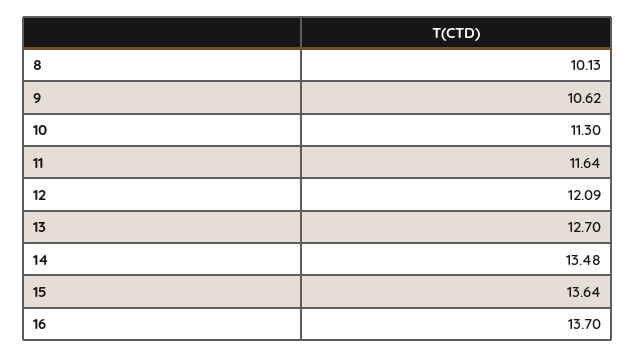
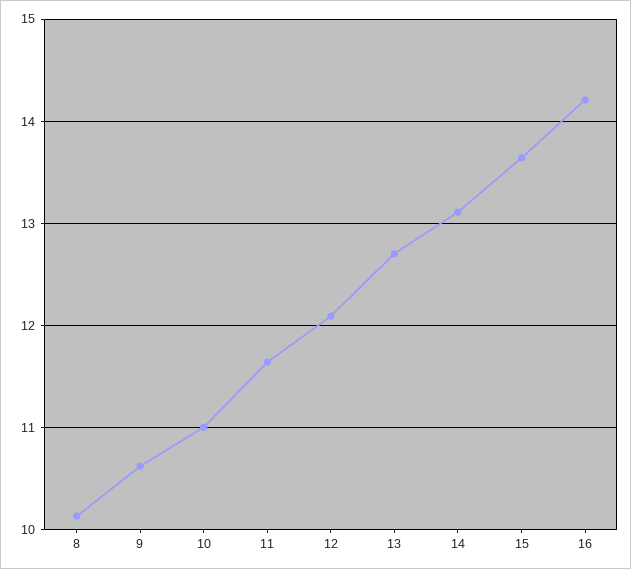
  {
    "8": 10.13,
    "9": 10.62,
-   "10": 11.3,
+   "10": 11,
    "11": 11.64,
    "12": 12.09,
    "13": 12.7,
-   "14": 13.48,
+   "14": 13.1,
    "15": 13.64,
-   "16": 13.7
+   "16": 14.2
  }

